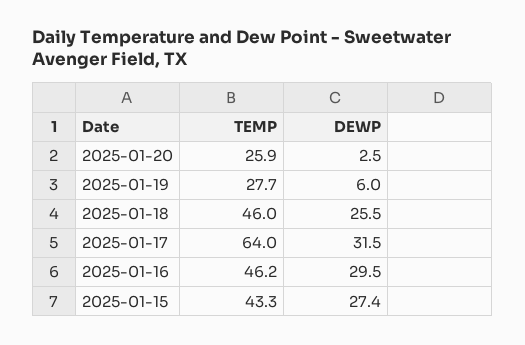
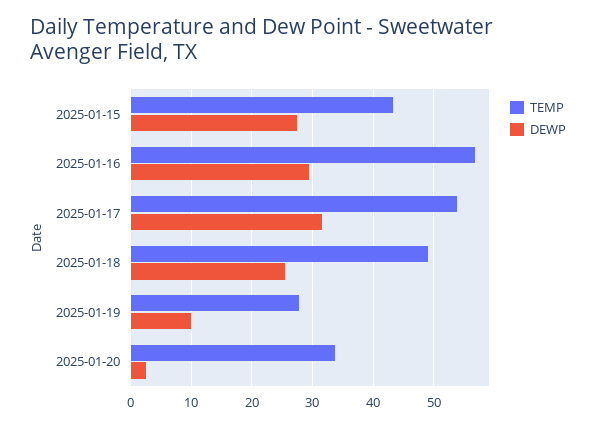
  {
    "TEMP": {
-     "2025-01-20": 25.9,
+     "2025-01-20": 34,
      "2025-01-19": 27.7,
-     "2025-01-18": 46,
+     "2025-01-18": 49,
-     "2025-01-17": 64,
+     "2025-01-17": 54,
-     "2025-01-16": 46.2,
+     "2025-01-16": 57,
      "2025-01-15": 43.3
    },
    "DEWP": {
      "2025-01-20": 2.5,
-     "2025-01-19": 6,
+     "2025-01-19": 10,
      "2025-01-18": 25.5,
      "2025-01-17": 31.5,
      "2025-01-16": 29.5,
      "2025-01-15": 27.4
    }
  }

